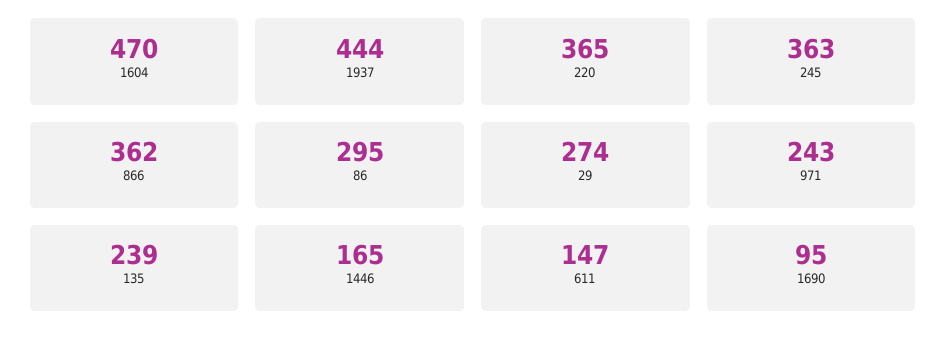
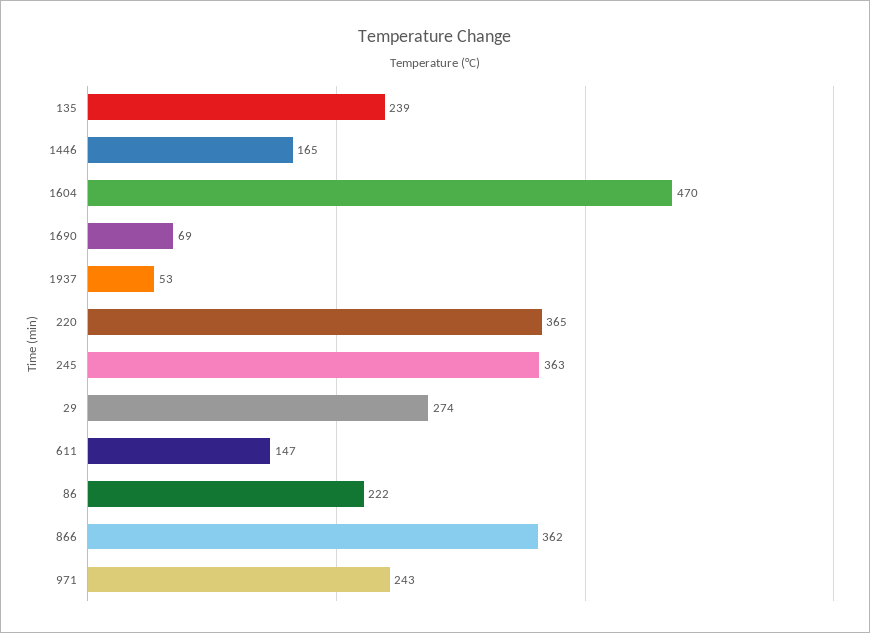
  {
    "1604": 470,
-   "1937": 444,
+   "1937": 53,
    "220": 365,
    "245": 363,
    "866": 362,
-   "86": 295,
+   "86": 222,
    "29": 274,
    "971": 243,
    "135": 239,
    "1446": 165,
    "611": 147,
-   "1690": 95
+   "1690": 69
  }

